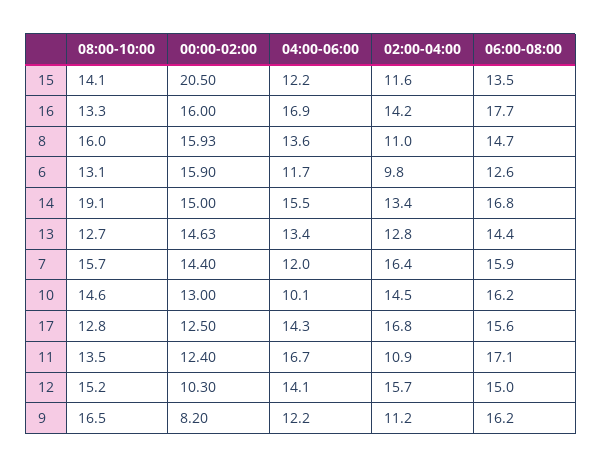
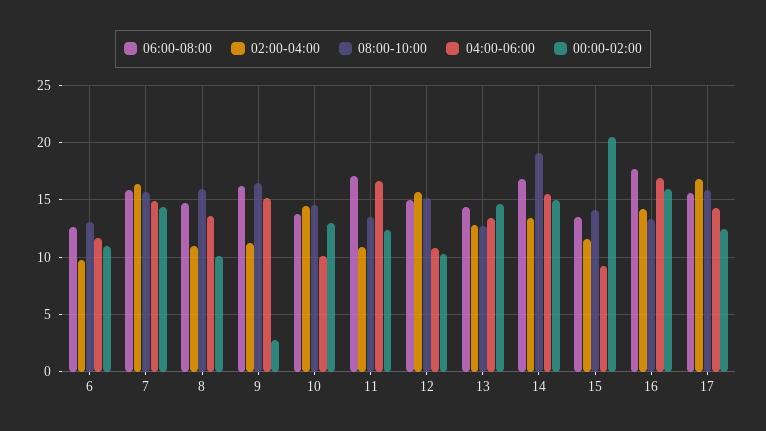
  {
    "08:00-10:00": {
      "15": 14.1,
      "16": 13.3,
      "8": 16,
      "6": 13.1,
      "14": 19.1,
      "13": 12.7,
      "7": 15.7,
      "10": 14.6,
-     "17": 12.8,
+     "17": 16,
      "11": 13.5,
      "12": 15.2,
      "9": 16.5
    },
    "00:00-02:00": {
      "15": 20.5,
      "16": 16,
-     "8": 15.93,
+     "8": 10,
-     "6": 15.9,
+     "6": 11,
      "14": 15,
      "13": 14.63,
      "7": 14.4,
      "10": 13,
      "17": 12.5,
      "11": 12.4,
      "12": 10.3,
-     "9": 8.2
+     "9": 3
    },
    "04:00-06:00": {
-     "15": 12.2,
+     "15": 9,
      "16": 16.9,
      "8": 13.6,
      "6": 11.7,
      "14": 15.5,
      "13": 13.4,
-     "7": 12,
+     "7": 15,
      "10": 10.1,
      "17": 14.3,
      "11": 16.7,
-     "12": 14.1,
+     "12": 11,
-     "9": 12.2
+     "9": 15
    },
    "02:00-04:00": {
      "15": 11.6,
      "16": 14.2,
      "8": 11,
      "6": 9.8,
      "14": 13.4,
      "13": 12.8,
      "7": 16.4,
      "10": 14.5,
      "17": 16.8,
      "11": 10.9,
      "12": 15.7,
      "9": 11.2
    },
    "06:00-08:00": {
      "15": 13.5,
      "16": 17.7,
      "8": 14.7,
      "6": 12.6,
      "14": 16.8,
      "13": 14.4,
      "7": 15.9,
-     "10": 16.2,
+     "10": 14,
      "17": 15.6,
      "11": 17.1,
      "12": 15,
      "9": 16.2
    }
  }

